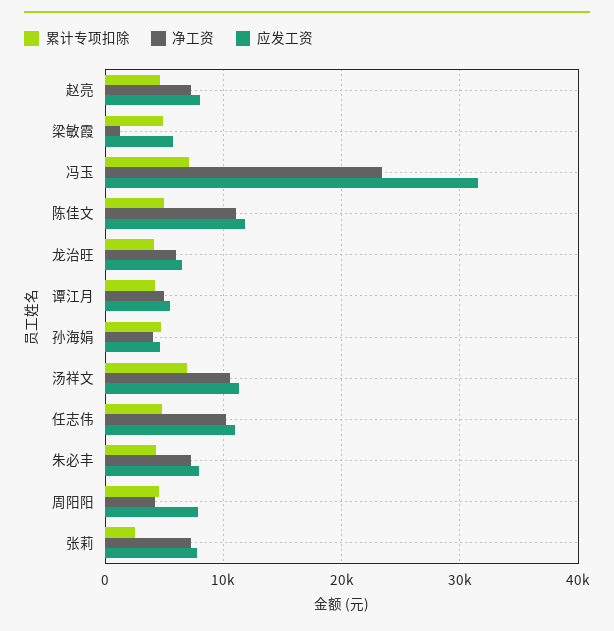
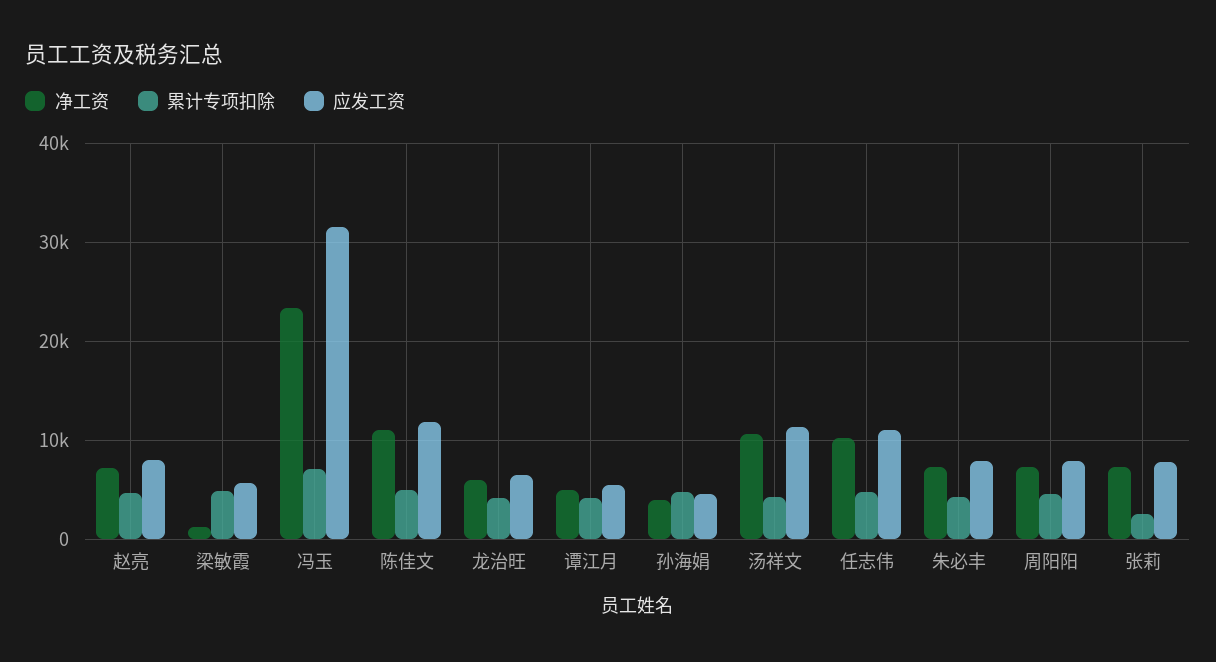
  {
    "累计专项扣除": {
      "赵亮": 5000,
      "梁敏霞": 5000,
      "冯玉": 7000,
      "陈佳文": 5000,
      "龙治旺": 4000,
      "谭江月": 4000,
      "孙海娟": 5000,
-     "汤祥文": 7000,
+     "汤祥文": 4000,
      "任志伟": 5000,
      "朱必丰": 4000,
      "周阳阳": 5000,
      "张莉": 3000
    },
    "净工资": {
      "赵亮": 7000,
      "梁敏霞": 1000,
      "冯玉": 23000,
      "陈佳文": 11000,
      "龙治旺": 6000,
      "谭江月": 5000,
      "孙海娟": 4000,
      "汤祥文": 11000,
      "任志伟": 10000,
      "朱必丰": 7000,
-     "周阳阳": 4000,
+     "周阳阳": 7000,
      "张莉": 7000
    },
    "应发工资": {
      "赵亮": 8000,
      "梁敏霞": 6000,
      "冯玉": 32000,
      "陈佳文": 12000,
      "龙治旺": 7000,
      "谭江月": 6000,
      "孙海娟": 5000,
      "汤祥文": 11000,
      "任志伟": 11000,
      "朱必丰": 8000,
      "周阳阳": 8000,
      "张莉": 8000
    }
  }

